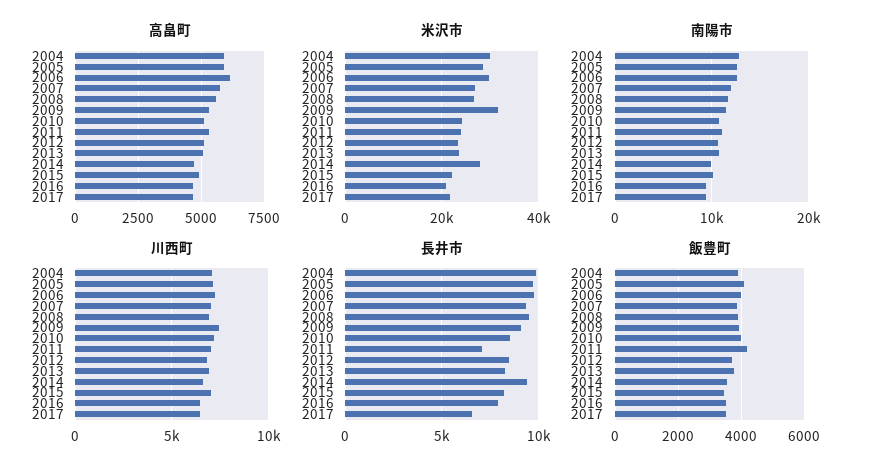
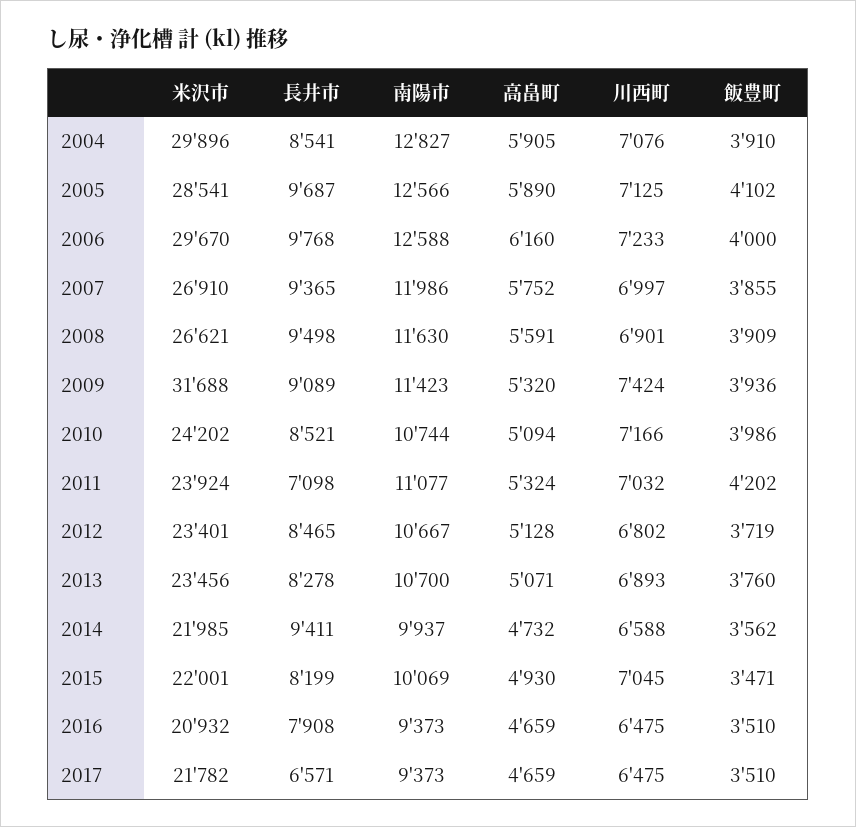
  {
    "高畠町": {
      "2004": 5905,
      "2005": 5890,
      "2006": 6160,
      "2007": 5752,
      "2008": 5591,
      "2009": 5320,
      "2010": 5094,
      "2011": 5324,
      "2012": 5128,
      "2013": 5071,
      "2014": 4732,
      "2015": 4930,
      "2016": 4659,
      "2017": 4659
    },
    "米沢市": {
      "2004": 29896,
      "2005": 28541,
      "2006": 29670,
      "2007": 26910,
      "2008": 26621,
      "2009": 31688,
      "2010": 24202,
      "2011": 23924,
      "2012": 23401,
      "2013": 23456,
-     "2014": 28000,
+     "2014": 21985,
      "2015": 22001,
      "2016": 20932,
      "2017": 21782
    },
    "南陽市": {
      "2004": 12827,
      "2005": 12566,
      "2006": 12588,
      "2007": 11986,
      "2008": 11630,
      "2009": 11423,
      "2010": 10744,
      "2011": 11077,
      "2012": 10667,
      "2013": 10700,
      "2014": 9937,
      "2015": 10069,
      "2016": 9373,
      "2017": 9373
    },
    "川西町": {
      "2004": 7076,
      "2005": 7125,
      "2006": 7233,
      "2007": 6997,
      "2008": 6901,
      "2009": 7424,
      "2010": 7166,
      "2011": 7032,
      "2012": 6802,
      "2013": 6893,
      "2014": 6588,
      "2015": 7045,
      "2016": 6475,
      "2017": 6475
    },
    "長井市": {
-     "2004": 10000,
+     "2004": 8541,
      "2005": 9687,
      "2006": 9768,
      "2007": 9365,
      "2008": 9498,
      "2009": 9089,
      "2010": 8521,
      "2011": 7098,
      "2012": 8465,
      "2013": 8278,
      "2014": 9411,
      "2015": 8199,
      "2016": 7908,
      "2017": 6571
    },
    "飯豊町": {
      "2004": 3910,
      "2005": 4102,
      "2006": 4000,
      "2007": 3855,
      "2008": 3909,
      "2009": 3936,
      "2010": 3986,
      "2011": 4202,
      "2012": 3719,
      "2013": 3760,
      "2014": 3562,
      "2015": 3471,
      "2016": 3510,
      "2017": 3510
    }
  }

